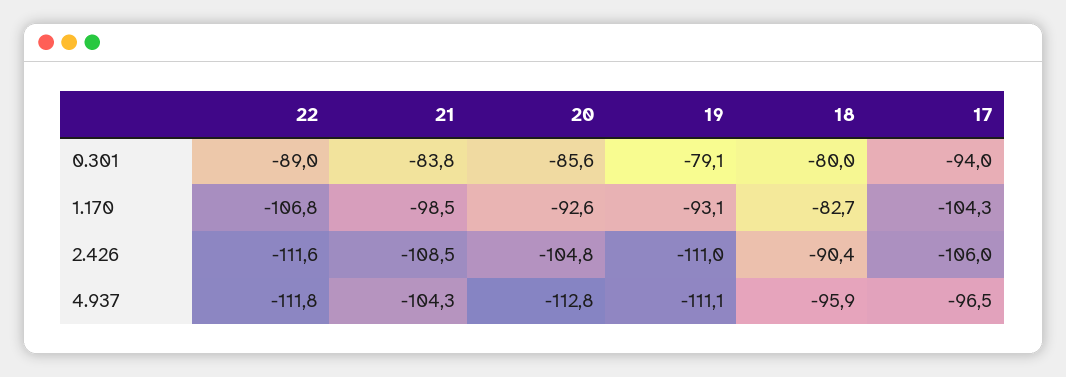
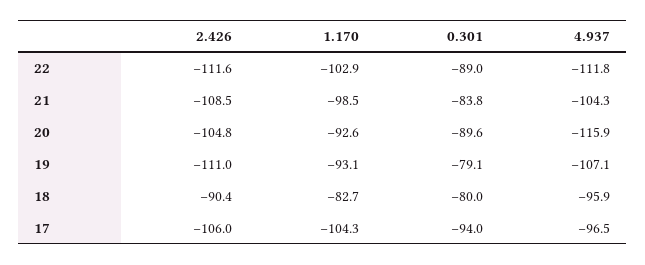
  {
    "22": {
      "0.301": -89,
-     "1.170": -106.8,
+     "1.170": -102.9,
      "2.426": -111.6,
      "4.937": -111.8
    },
    "21": {
      "0.301": -83.8,
      "1.170": -98.5,
      "2.426": -108.5,
      "4.937": -104.3
    },
    "20": {
-     "0.301": -85.6,
+     "0.301": -89.6,
      "1.170": -92.6,
      "2.426": -104.8,
-     "4.937": -112.8
+     "4.937": -115.9
    },
    "19": {
      "0.301": -79.1,
      "1.170": -93.1,
      "2.426": -111,
-     "4.937": -111.1
+     "4.937": -107.1
    },
    "18": {
      "0.301": -80,
      "1.170": -82.7,
      "2.426": -90.4,
      "4.937": -95.9
    },
    "17": {
      "0.301": -94,
      "1.170": -104.3,
      "2.426": -106,
      "4.937": -96.5
    }
  }

